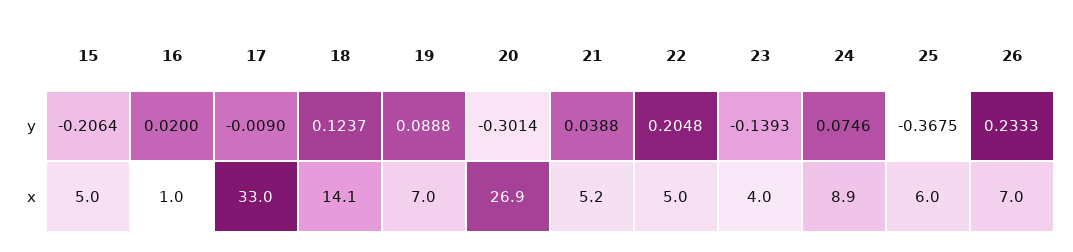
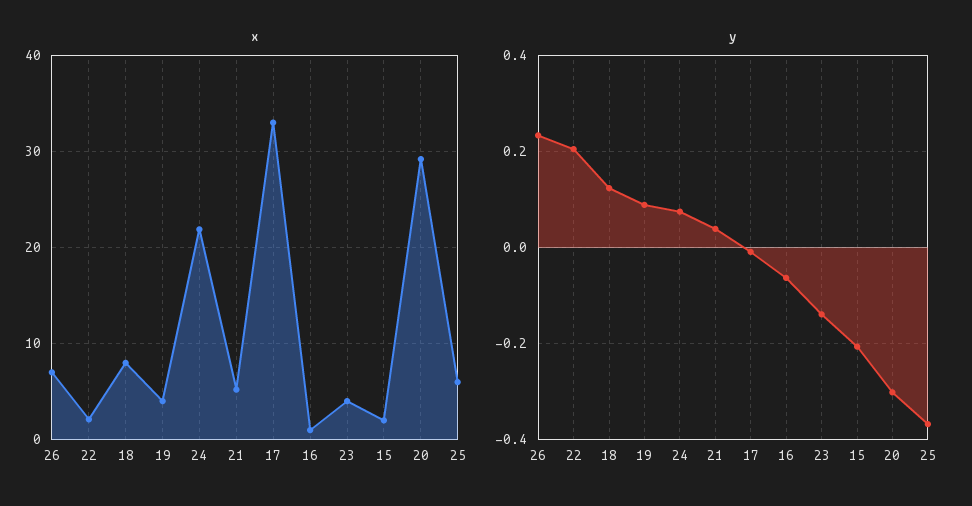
  {
    "y": {
      "15": -0.2064,
-     "16": 0.02,
+     "16": -0.06,
      "17": -0.009,
      "18": 0.1237,
      "19": 0.0888,
      "20": -0.3014,
      "21": 0.0388,
      "22": 0.2048,
      "23": -0.1393,
      "24": 0.0746,
      "25": -0.3675,
      "26": 0.2333
    },
    "x": {
-     "15": 5,
+     "15": 2,
      "16": 1,
      "17": 33,
-     "18": 14.1,
+     "18": 8,
-     "19": 7,
+     "19": 4,
-     "20": 26.9,
+     "20": 29,
      "21": 5.2,
-     "22": 5,
+     "22": 2,
      "23": 4,
-     "24": 8.9,
+     "24": 22,
      "25": 6,
      "26": 7
    }
  }

